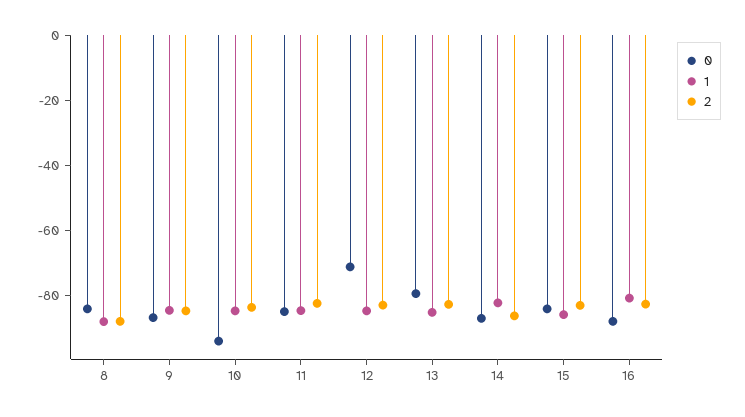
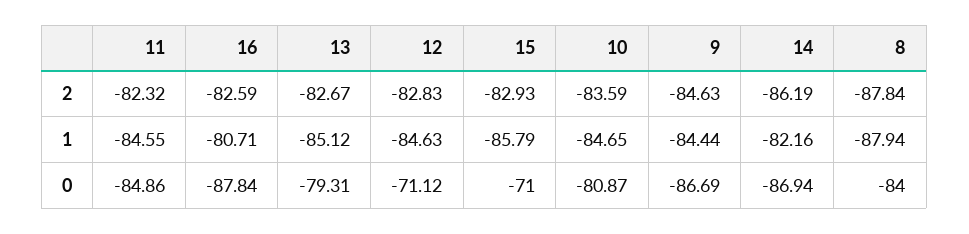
  {
    "0": {
      "8": -84,
      "9": -86.69,
-     "10": -95,
+     "10": -80.87,
      "11": -84.86,
      "12": -71.12,
      "13": -79.31,
      "14": -86.94,
-     "15": -85,
+     "15": -71,
      "16": -87.84
    },
    "1": {
      "8": -87.94,
      "9": -84.44,
      "10": -84.65,
      "11": -84.55,
      "12": -84.63,
      "13": -85.12,
      "14": -82.16,
      "15": -85.79,
      "16": -80.71
    },
    "2": {
      "8": -87.84,
      "9": -84.63,
      "10": -83.59,
      "11": -82.32,
      "12": -82.83,
      "13": -82.67,
      "14": -86.19,
      "15": -82.93,
      "16": -82.59
    }
  }

